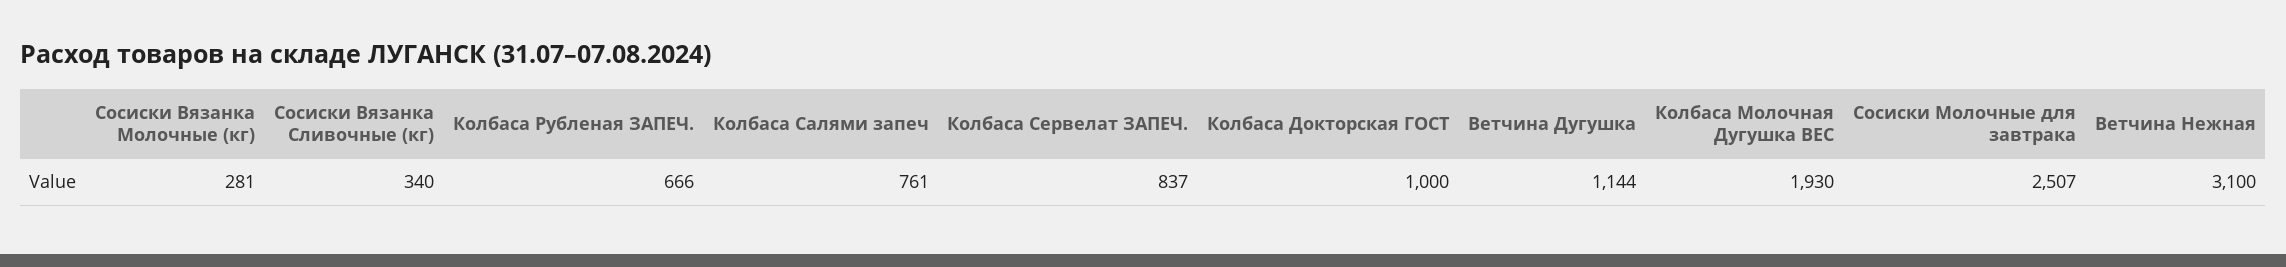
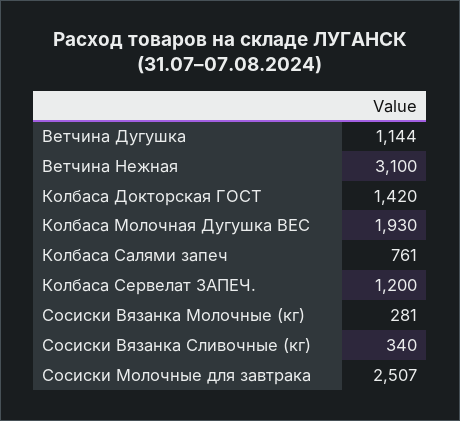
  {
    "Сосиски Вязанка Молочные (кг)": 281,
    "Сосиски Вязанка Сливочные (кг)": 340,
-   "Колбаса Рубленая ЗАПЕЧ.": 666,
    "Колбаса Салями запеч": 761,
-   "Колбаса Сервелат ЗАПЕЧ.": 837,
+   "Колбаса Сервелат ЗАПЕЧ.": 1200,
-   "Колбаса Докторская ГОСТ": 1000,
+   "Колбаса Докторская ГОСТ": 1420,
    "Ветчина Дугушка": 1144,
    "Колбаса Молочная Дугушка ВЕС": 1930,
    "Сосиски Молочные для завтрака": 2507,
    "Ветчина Нежная": 3100
  }

